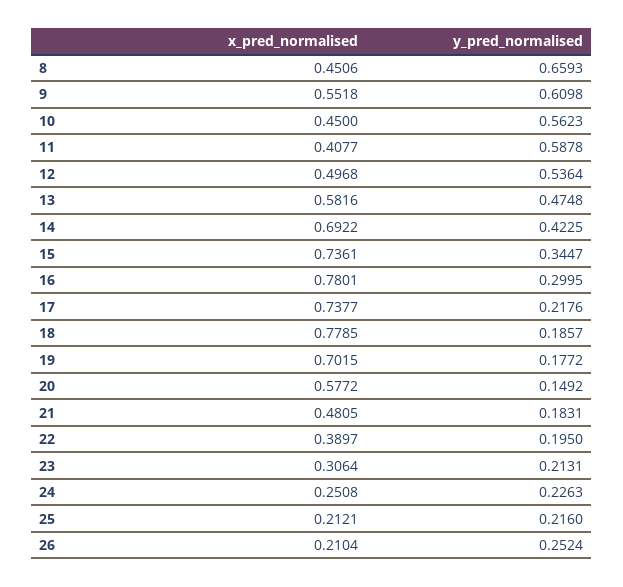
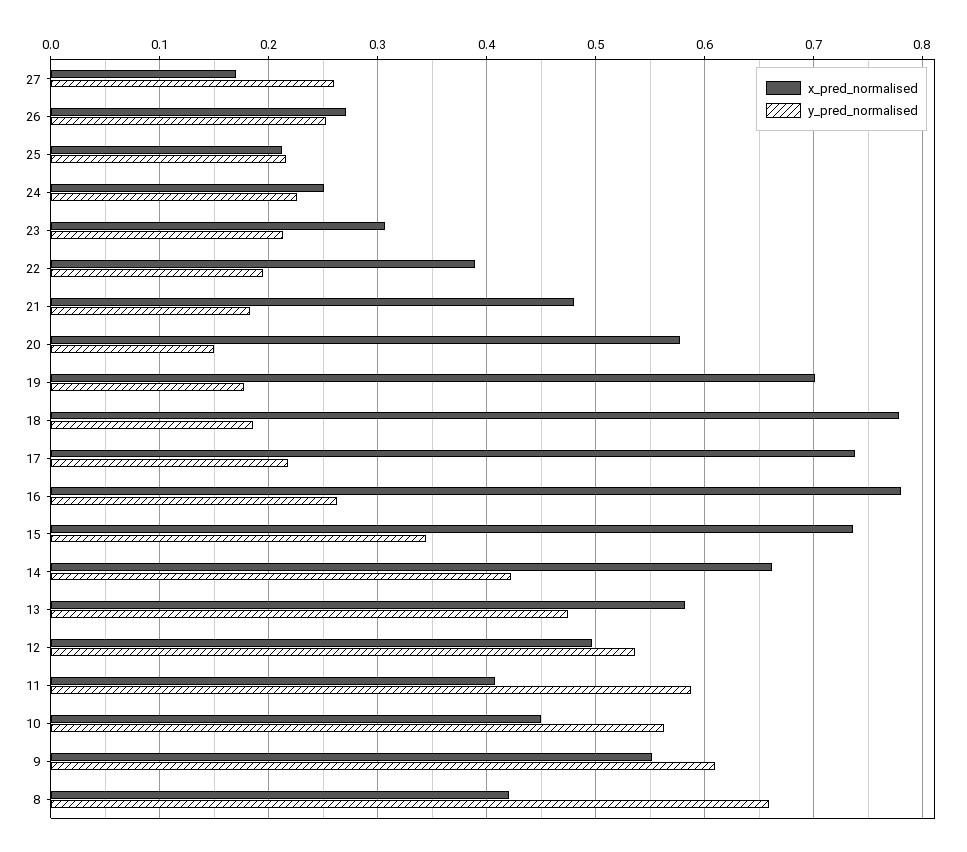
  {
    "x_pred_normalised": {
-     "8": 0.4506,
+     "8": 0.42,
      "9": 0.5518,
      "10": 0.45,
      "11": 0.4077,
      "12": 0.4968,
      "13": 0.5816,
-     "14": 0.6922,
+     "14": 0.66,
      "15": 0.7361,
      "16": 0.7801,
      "17": 0.7377,
      "18": 0.7785,
      "19": 0.7015,
      "20": 0.5772,
      "21": 0.4805,
      "22": 0.3897,
      "23": 0.3064,
      "24": 0.2508,
      "25": 0.2121,
-     "26": 0.2104
+     "26": 0.27,
+     "27": 0.17
    },
    "y_pred_normalised": {
      "8": 0.6593,
      "9": 0.6098,
      "10": 0.5623,
      "11": 0.5878,
      "12": 0.5364,
      "13": 0.4748,
      "14": 0.4225,
      "15": 0.3447,
-     "16": 0.2995,
+     "16": 0.26,
      "17": 0.2176,
      "18": 0.1857,
      "19": 0.1772,
      "20": 0.1492,
      "21": 0.1831,
      "22": 0.195,
      "23": 0.2131,
      "24": 0.2263,
      "25": 0.216,
-     "26": 0.2524
+     "26": 0.2524,
+     "27": 0.26
    }
  }

